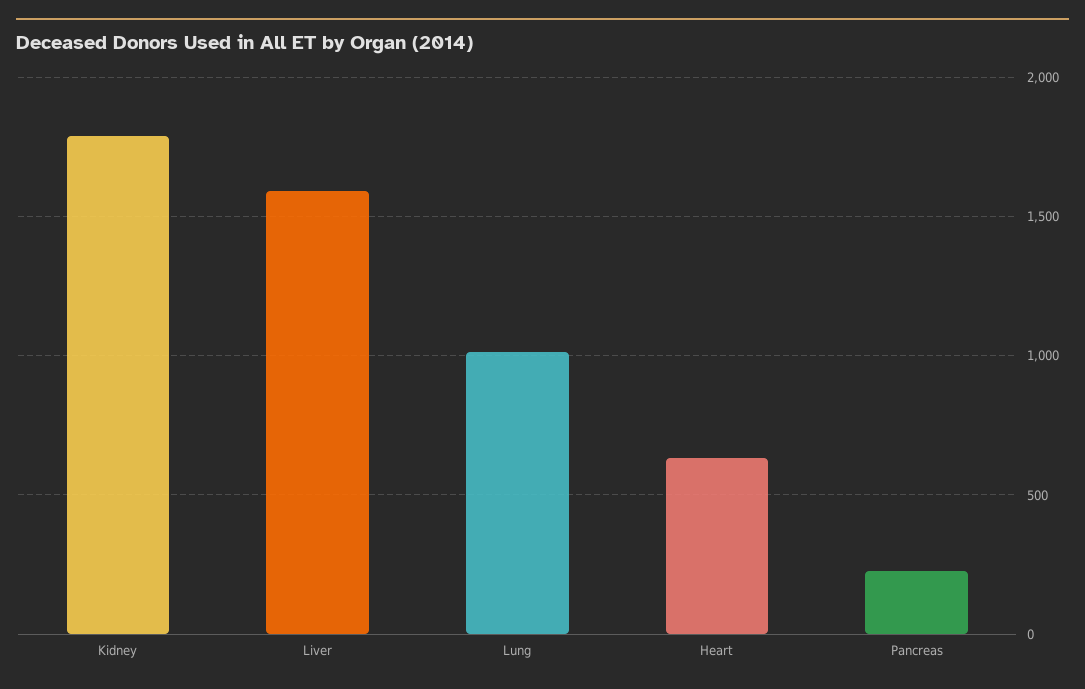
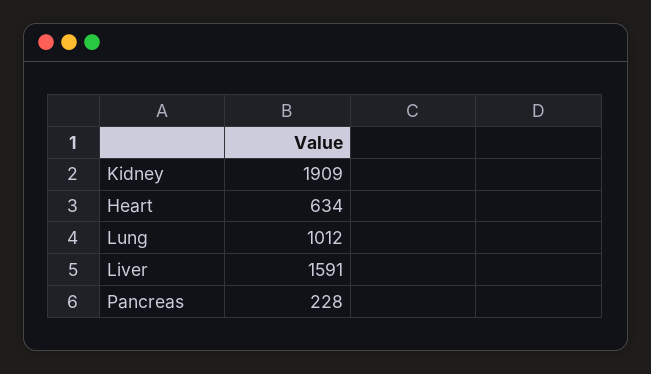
  {
-   "Kidney": 1800,
+   "Kidney": 1909,
    "Liver": 1591,
    "Lung": 1012,
    "Heart": 634,
    "Pancreas": 228
  }

